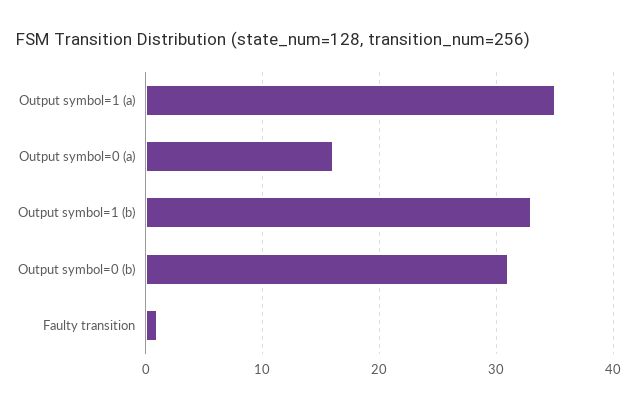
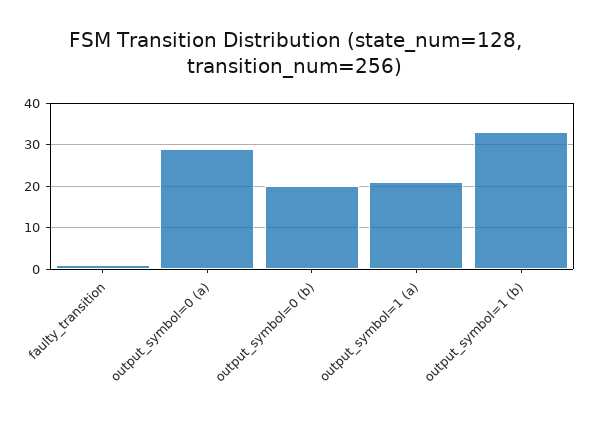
  {
-   "Output symbol=1 (a)": 35,
+   "Output symbol=1 (a)": 20,
-   "Output symbol=0 (a)": 16,
+   "Output symbol=0 (a)": 30,
    "Output symbol=1 (b)": 33,
-   "Output symbol=0 (b)": 31,
+   "Output symbol=0 (b)": 20,
    "Faulty transition": 1
  }

